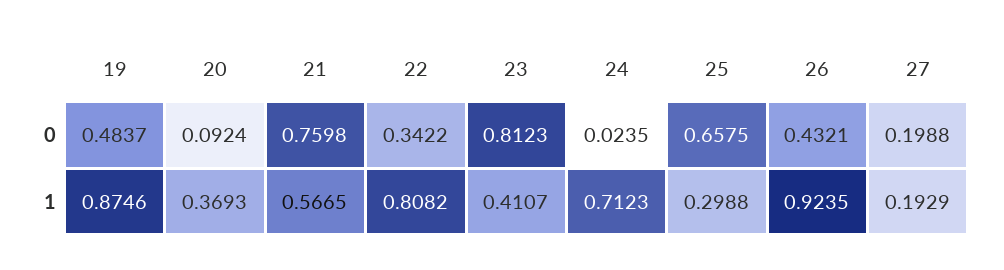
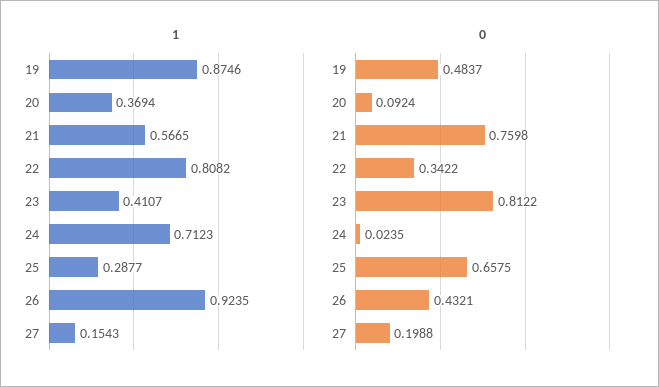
  {
    "0": {
      "19": 0.4837,
      "20": 0.0924,
      "21": 0.7598,
      "22": 0.3422,
-     "23": 0.8123,
+     "23": 0.8122,
      "24": 0.0235,
      "25": 0.6575,
      "26": 0.4321,
      "27": 0.1988
    },
    "1": {
      "19": 0.8746,
-     "20": 0.3693,
+     "20": 0.3694,
      "21": 0.5665,
      "22": 0.8082,
      "23": 0.4107,
      "24": 0.7123,
-     "25": 0.2988,
+     "25": 0.2877,
      "26": 0.9235,
-     "27": 0.1929
+     "27": 0.1543
    }
  }

